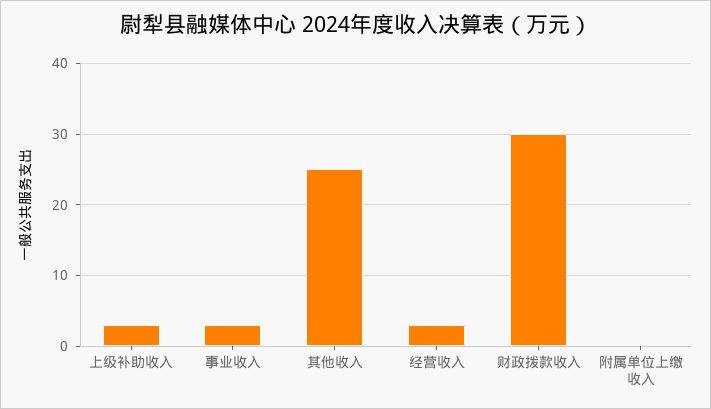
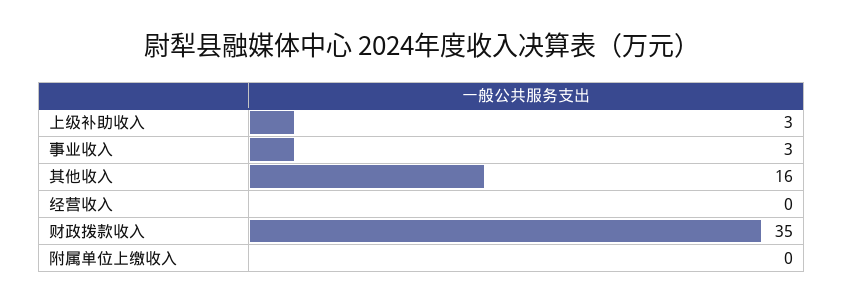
  {
    "上级补助收入": 3,
    "事业收入": 3,
-   "其他收入": 25,
+   "其他收入": 16,
-   "经营收入": 3,
+   "经营收入": 0,
-   "财政拨款收入": 30,
+   "财政拨款收入": 35,
    "附属单位上缴收入": 0
  }

